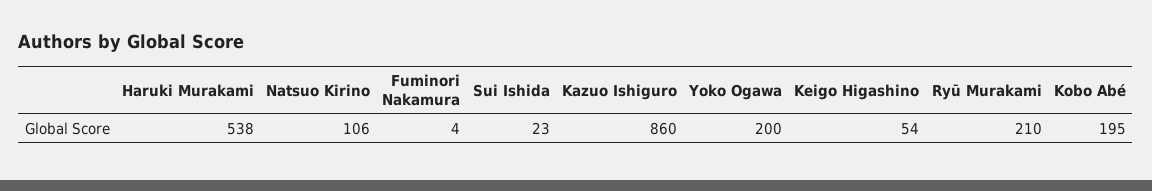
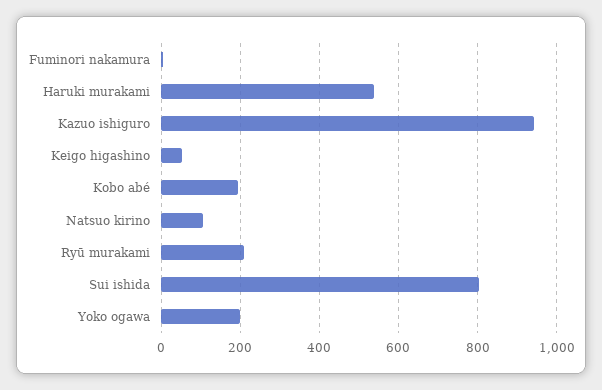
  {
    "Haruki Murakami": 538,
    "Natsuo Kirino": 106,
    "Fuminori Nakamura": 4,
-   "Sui Ishida": 23,
+   "Sui Ishida": 800,
-   "Kazuo Ishiguro": 860,
+   "Kazuo Ishiguro": 940,
    "Yoko Ogawa": 200,
    "Keigo Higashino": 54,
    "Ryū Murakami": 210,
    "Kobo Abé": 195
  }

